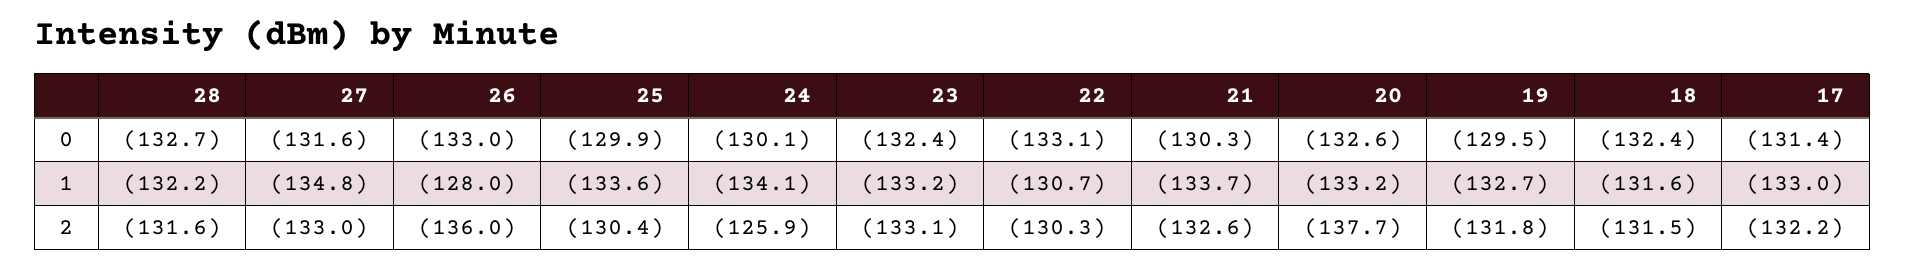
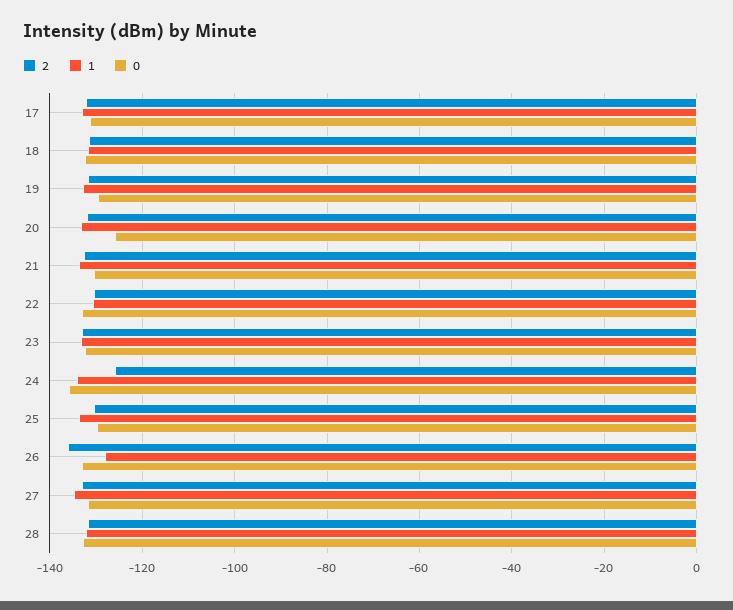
  {
    "0": {
      "28": -132.7,
      "27": -131.6,
      "26": -133,
      "25": -129.9,
-     "24": -130.1,
+     "24": -136,
      "23": -132.4,
      "22": -133.1,
      "21": -130.3,
-     "20": -132.6,
+     "20": -126,
      "19": -129.5,
      "18": -132.4,
      "17": -131.4
    },
    "1": {
      "28": -132.2,
      "27": -134.8,
      "26": -128,
      "25": -133.6,
      "24": -134.1,
      "23": -133.2,
      "22": -130.7,
      "21": -133.7,
      "20": -133.2,
      "19": -132.7,
      "18": -131.6,
      "17": -133
    },
    "2": {
      "28": -131.6,
      "27": -133,
      "26": -136,
      "25": -130.4,
      "24": -125.9,
      "23": -133.1,
      "22": -130.3,
      "21": -132.6,
-     "20": -137.7,
+     "20": -132,
      "19": -131.8,
      "18": -131.5,
      "17": -132.2
    }
  }

